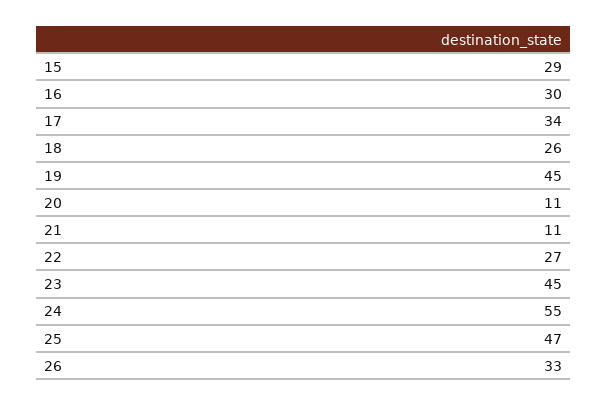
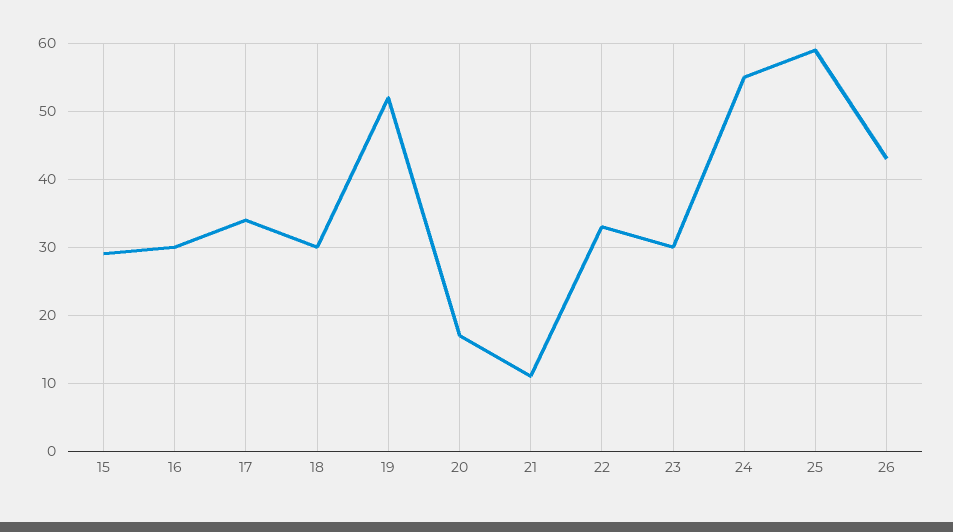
  {
    "15": 29,
    "16": 30,
    "17": 34,
-   "18": 26,
+   "18": 30,
-   "19": 45,
+   "19": 52,
-   "20": 11,
+   "20": 17,
    "21": 11,
-   "22": 27,
+   "22": 33,
-   "23": 45,
+   "23": 30,
    "24": 55,
-   "25": 47,
+   "25": 59,
-   "26": 33
+   "26": 43
  }

